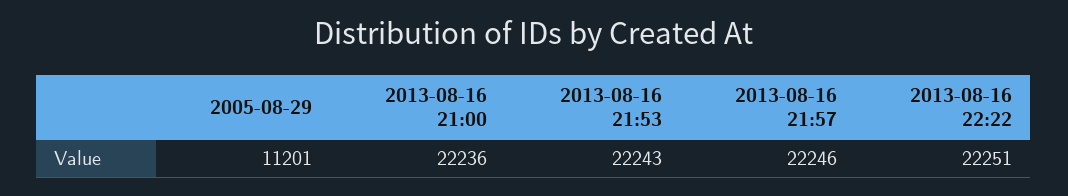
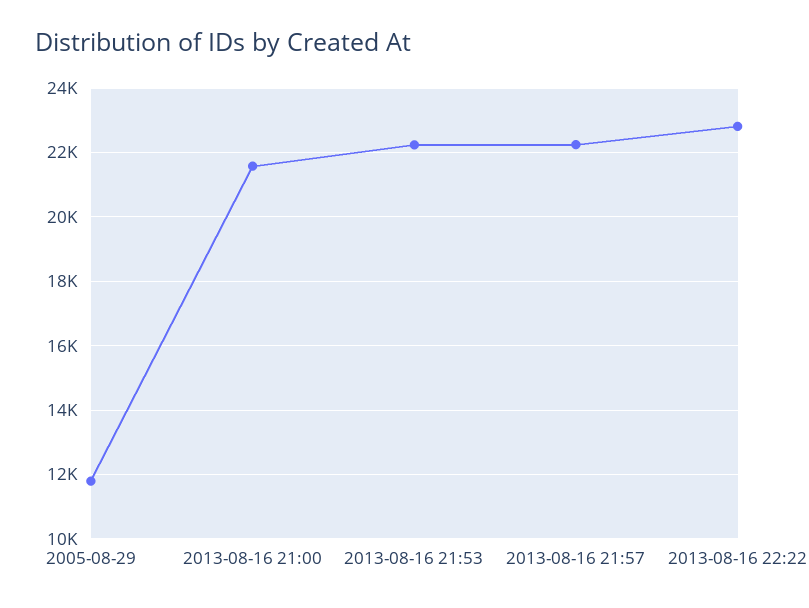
  {
-   "2005-08-29": 11201,
+   "2005-08-29": 11800,
-   "2013-08-16 21:00": 22236,
+   "2013-08-16 21:00": 21600,
    "2013-08-16 21:53": 22243,
    "2013-08-16 21:57": 22246,
-   "2013-08-16 22:22": 22251
+   "2013-08-16 22:22": 22800
  }

